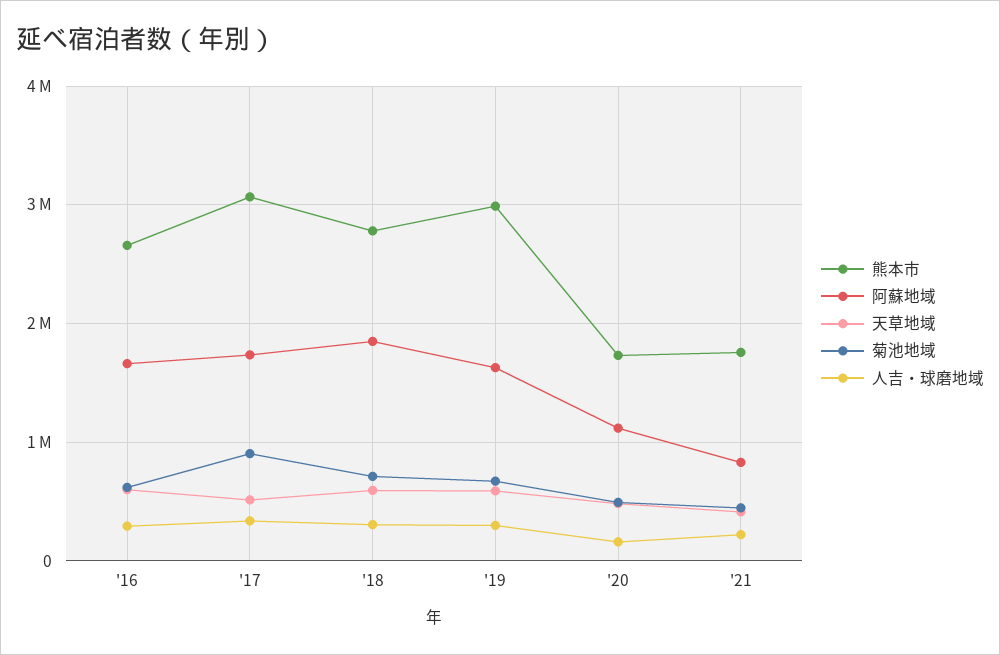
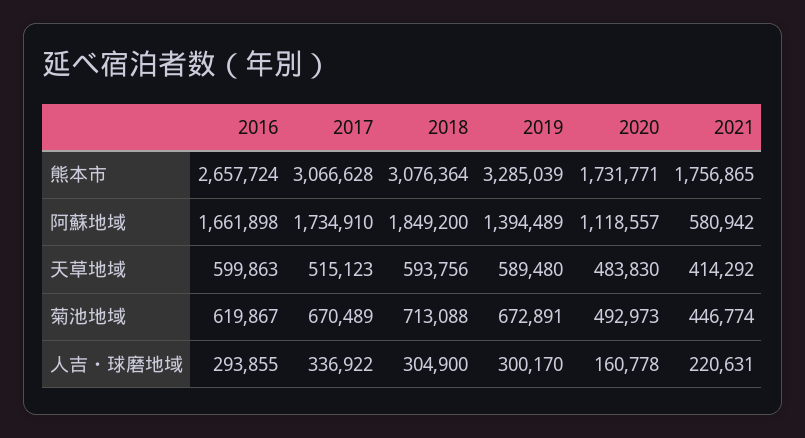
  {
    "熊本市": {
      "'16": 2657724,
      "'17": 3066628,
-     "'18": 2800000,
+     "'18": 3076364,
-     "'19": 3000000,
+     "'19": 3285039,
      "'20": 1731771,
      "'21": 1756865
    },
    "阿蘇地域": {
      "'16": 1661898,
      "'17": 1734910,
      "'18": 1849200,
-     "'19": 1600000,
+     "'19": 1394489,
      "'20": 1118557,
-     "'21": 800000
+     "'21": 580942
    },
    "天草地域": {
      "'16": 599863,
      "'17": 515123,
      "'18": 593756,
      "'19": 589480,
      "'20": 483830,
      "'21": 414292
    },
    "菊池地域": {
      "'16": 619867,
-     "'17": 900000,
+     "'17": 670489,
      "'18": 713088,
      "'19": 672891,
      "'20": 492973,
      "'21": 446774
    },
    "人吉・球磨地域": {
      "'16": 293855,
      "'17": 336922,
      "'18": 304900,
      "'19": 300170,
      "'20": 160778,
      "'21": 220631
    }
  }

